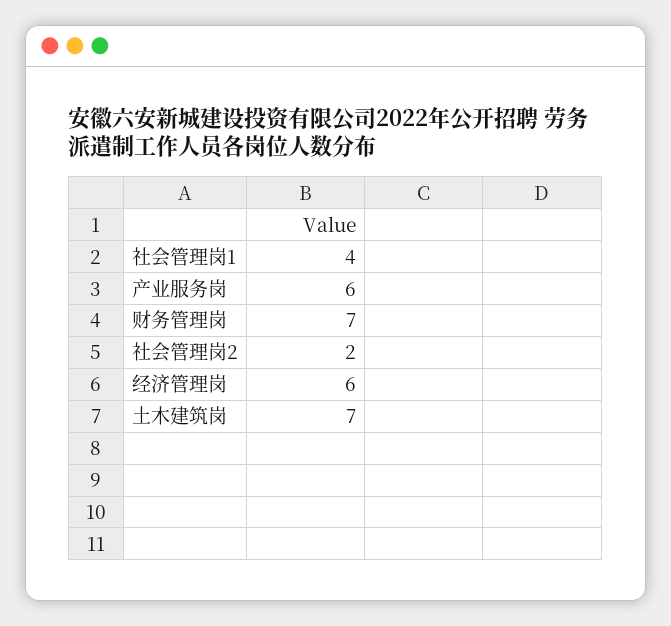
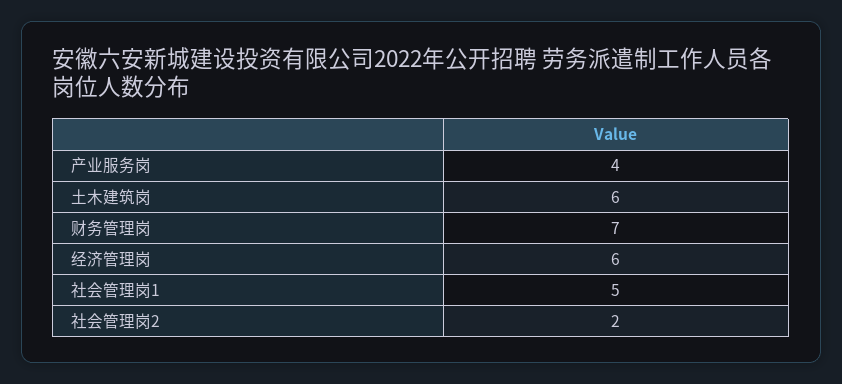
  {
-   "社会管理岗1": 4,
+   "社会管理岗1": 5,
-   "产业服务岗": 6,
+   "产业服务岗": 4,
    "财务管理岗": 7,
    "社会管理岗2": 2,
    "经济管理岗": 6,
-   "土木建筑岗": 7
+   "土木建筑岗": 6
  }

